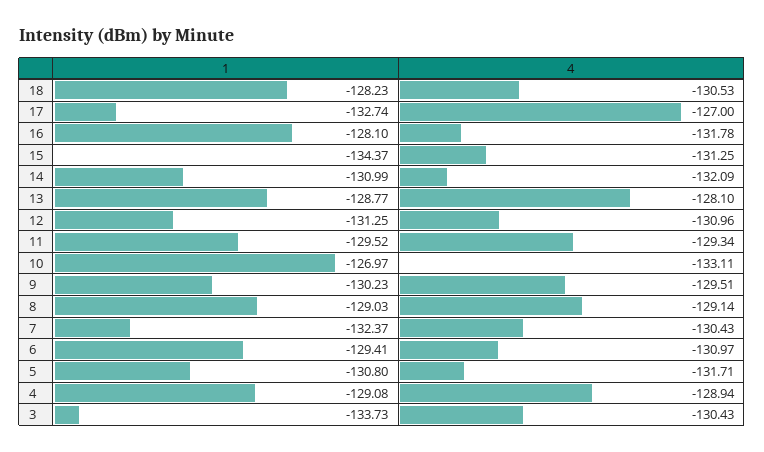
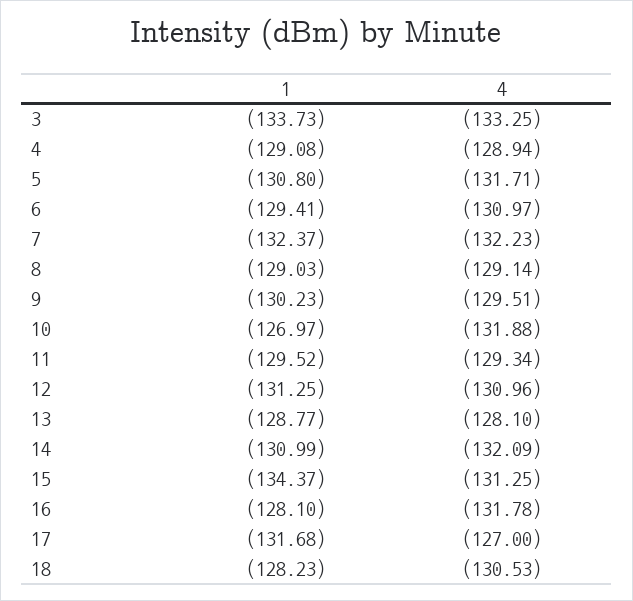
  {
    "1": {
      "18": -128.23,
-     "17": -132.74,
+     "17": -131.68,
      "16": -128.1,
      "15": -134.37,
      "14": -130.99,
      "13": -128.77,
      "12": -131.25,
      "11": -129.52,
      "10": -126.97,
      "9": -130.23,
      "8": -129.03,
      "7": -132.37,
      "6": -129.41,
      "5": -130.8,
      "4": -129.08,
      "3": -133.73
    },
    "4": {
      "18": -130.53,
      "17": -127,
      "16": -131.78,
      "15": -131.25,
      "14": -132.09,
      "13": -128.1,
      "12": -130.96,
      "11": -129.34,
-     "10": -133.11,
+     "10": -131.88,
      "9": -129.51,
      "8": -129.14,
-     "7": -130.43,
+     "7": -132.23,
      "6": -130.97,
      "5": -131.71,
      "4": -128.94,
-     "3": -130.43
+     "3": -133.25
    }
  }

